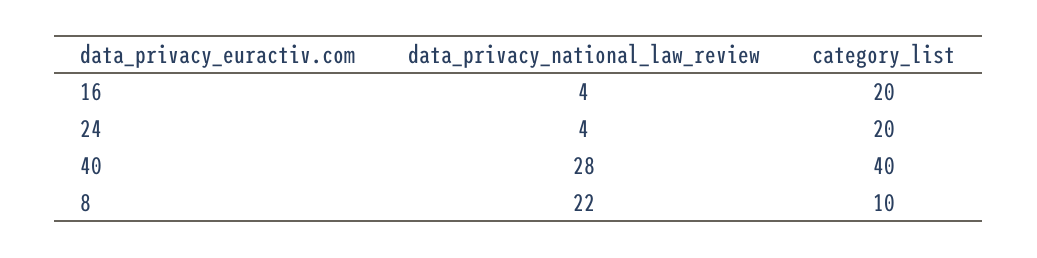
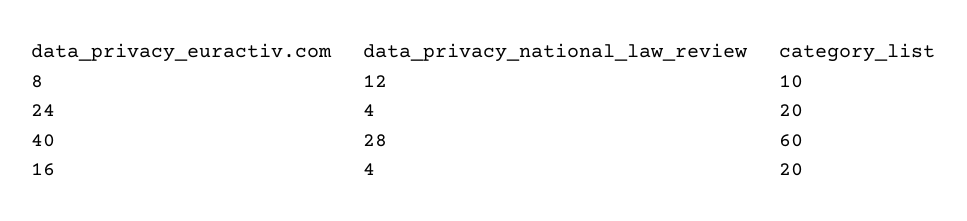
  {
    "data_privacy_national_law_review": {
      "16": 4,
      "24": 4,
      "40": 28,
-     "8": 22
+     "8": 12
    },
    "category_list": {
      "16": 20,
      "24": 20,
-     "40": 40,
+     "40": 60,
      "8": 10
    }
  }

